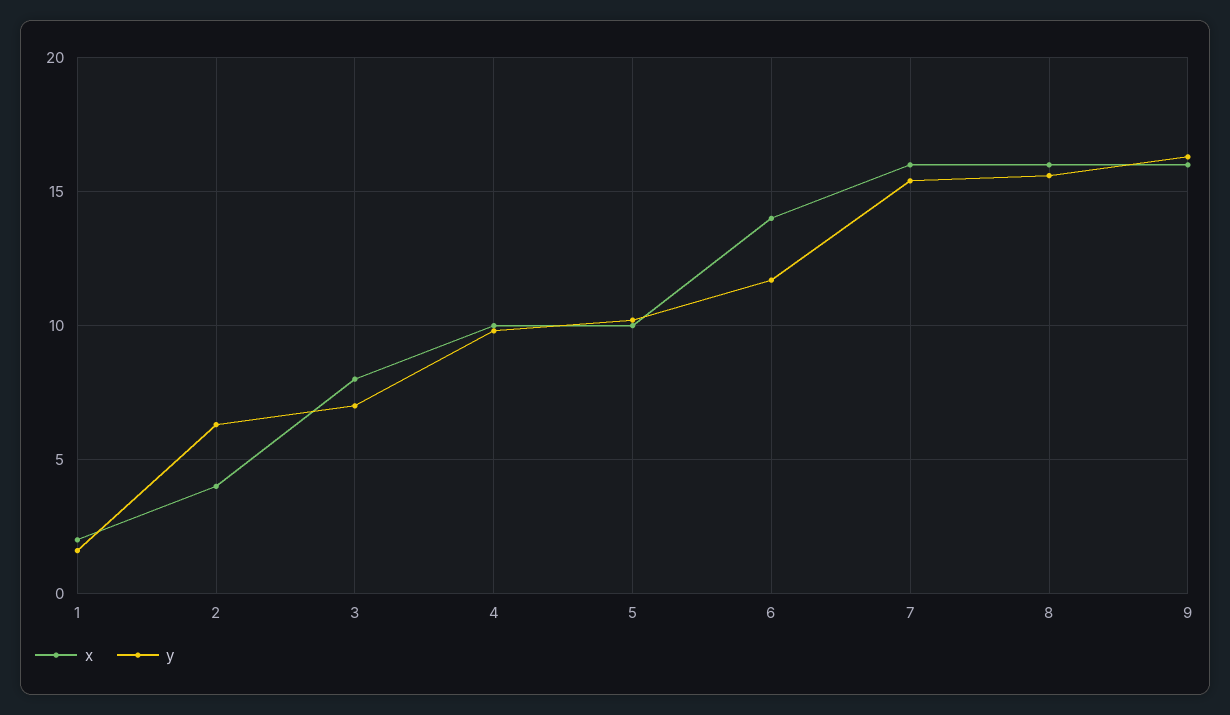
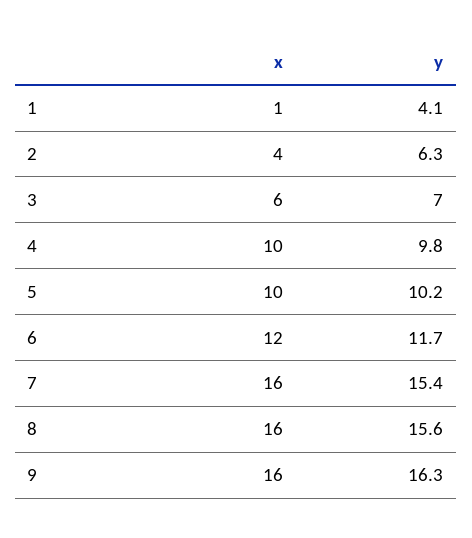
  {
    "x": {
-     "1": 2,
+     "1": 1,
      "2": 4,
-     "3": 8,
+     "3": 6,
      "4": 10,
      "5": 10,
-     "6": 14,
+     "6": 12,
      "7": 16,
      "8": 16,
      "9": 16
    },
    "y": {
-     "1": 1.5,
+     "1": 4.1,
      "2": 6.3,
      "3": 7,
      "4": 9.8,
      "5": 10.2,
      "6": 11.7,
      "7": 15.4,
      "8": 15.6,
      "9": 16.3
    }
  }

